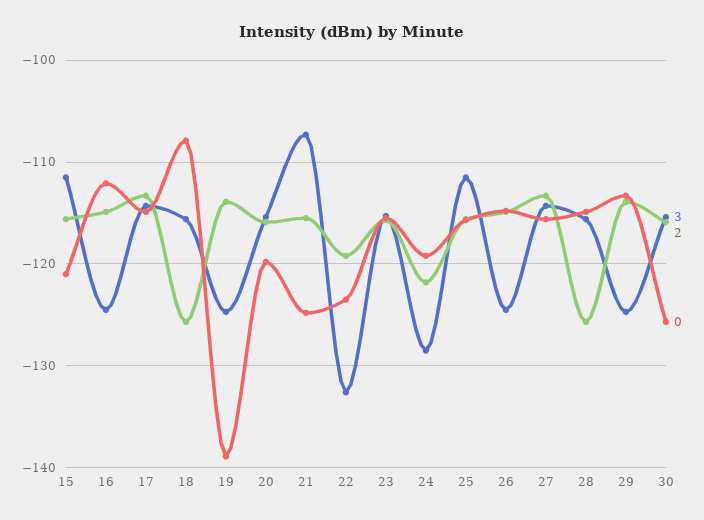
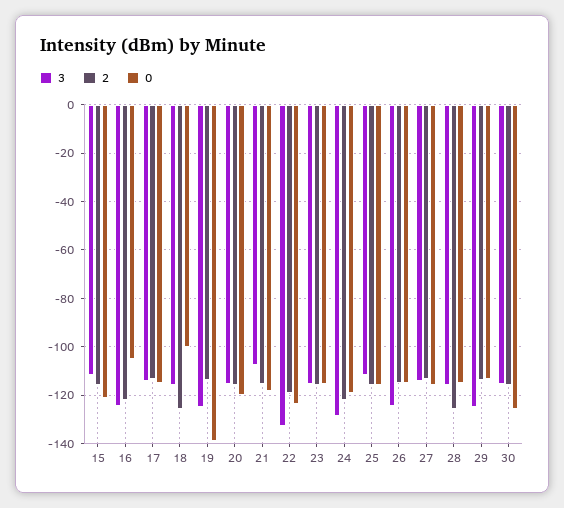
  {
    "3": {
      "15": -112,
      "16": -125,
      "17": -114,
      "18": -116,
      "19": -125,
      "20": -115,
      "21": -107,
      "22": -133,
      "23": -115,
      "24": -129,
      "25": -112,
      "26": -125,
      "27": -114,
      "28": -116,
      "29": -125,
      "30": -115
    },
    "2": {
      "15": -116,
-     "16": -115,
+     "16": -122.5,
      "17": -113,
      "18": -126,
      "19": -114,
      "20": -116,
      "21": -116,
      "22": -119,
      "23": -116,
      "24": -122,
      "25": -116,
      "26": -115,
      "27": -113,
      "28": -126,
      "29": -114,
      "30": -116
    },
    "0": {
      "15": -121,
-     "16": -112,
+     "16": -105,
      "17": -115,
-     "18": -108,
+     "18": -100,
      "19": -139,
      "20": -120,
-     "21": -125,
+     "21": -117.5,
      "22": -124,
      "23": -116,
      "24": -119,
      "25": -116,
      "26": -115,
      "27": -116,
      "28": -115,
      "29": -113,
      "30": -126
    }
  }

